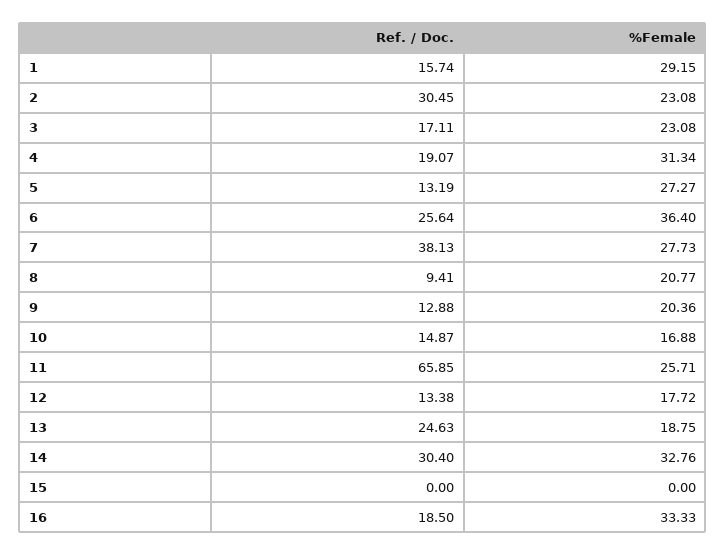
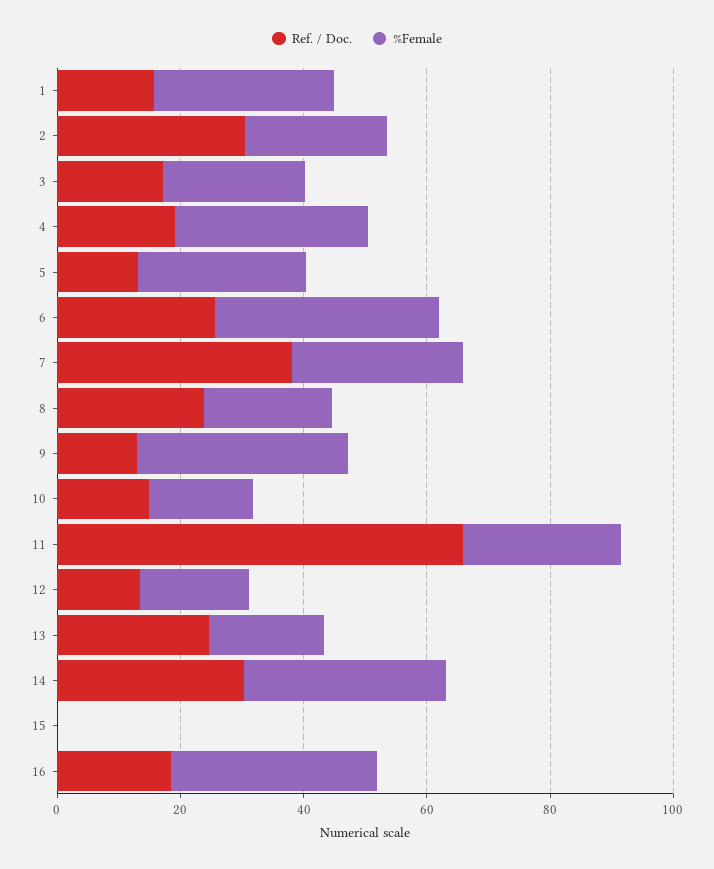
  {
    "Ref. / Doc.": {
      "1": 15.74,
      "2": 30.45,
      "3": 17.11,
      "4": 19.07,
      "5": 13.19,
      "6": 25.64,
      "7": 38.13,
-     "8": 9.41,
+     "8": 25,
      "9": 12.88,
      "10": 14.87,
      "11": 65.85,
      "12": 13.38,
      "13": 24.63,
      "14": 30.4,
      "15": 0,
      "16": 18.5
    },
    "%Female": {
      "1": 29.15,
      "2": 23.08,
      "3": 23.08,
      "4": 31.34,
      "5": 27.27,
      "6": 36.4,
      "7": 27.73,
      "8": 20.77,
-     "9": 20.36,
+     "9": 35,
      "10": 16.88,
      "11": 25.71,
      "12": 17.72,
      "13": 18.75,
      "14": 32.76,
      "15": 0,
      "16": 33.33
    }
  }

